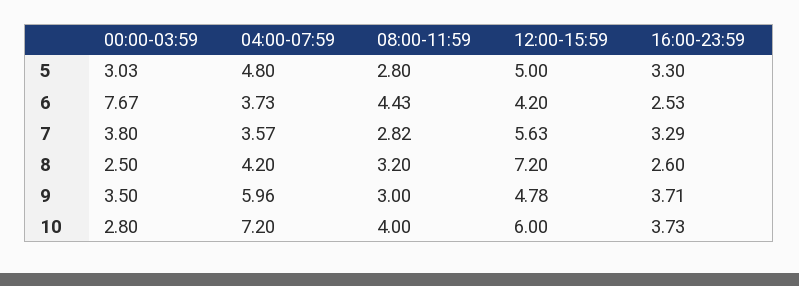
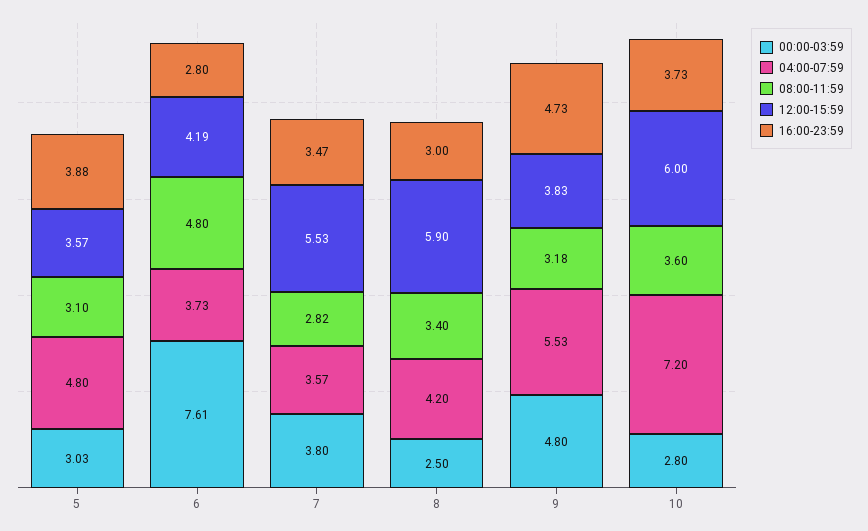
  {
    "00:00-03:59": {
      "5": 3.03,
-     "6": 7.67,
+     "6": 7.61,
      "7": 3.8,
      "8": 2.5,
-     "9": 3.5,
+     "9": 4.8,
      "10": 2.8
    },
    "04:00-07:59": {
      "5": 4.8,
      "6": 3.73,
      "7": 3.57,
      "8": 4.2,
-     "9": 5.96,
+     "9": 5.53,
      "10": 7.2
    },
    "08:00-11:59": {
-     "5": 2.8,
+     "5": 3.1,
-     "6": 4.43,
+     "6": 4.8,
      "7": 2.82,
-     "8": 3.2,
+     "8": 3.4,
-     "9": 3,
+     "9": 3.18,
-     "10": 4
+     "10": 3.6
    },
    "12:00-15:59": {
-     "5": 5,
+     "5": 3.57,
-     "6": 4.2,
+     "6": 4.19,
-     "7": 5.63,
+     "7": 5.53,
-     "8": 7.2,
+     "8": 5.9,
-     "9": 4.78,
+     "9": 3.83,
      "10": 6
    },
    "16:00-23:59": {
-     "5": 3.3,
+     "5": 3.88,
-     "6": 2.53,
+     "6": 2.8,
-     "7": 3.29,
+     "7": 3.47,
-     "8": 2.6,
+     "8": 3,
-     "9": 3.71,
+     "9": 4.73,
      "10": 3.73
    }
  }

